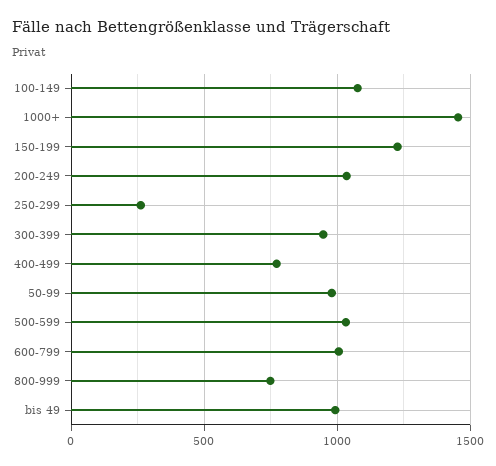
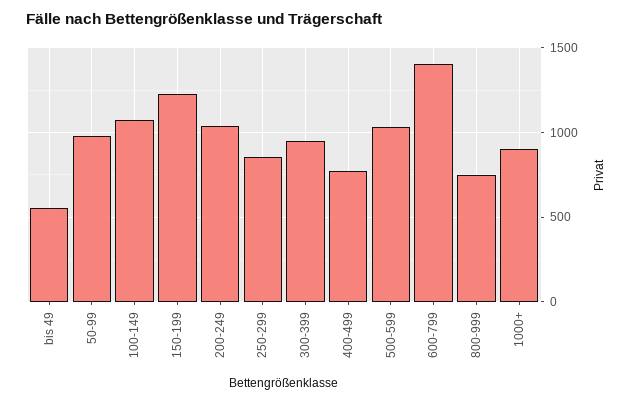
  {
    "100-149": 1100,
-   "1000+": 1450,
+   "1000+": 900,
    "150-199": 1250,
    "200-249": 1050,
-   "250-299": 250,
+   "250-299": 850,
    "300-399": 950,
    "400-499": 750,
    "50-99": 1000,
    "500-599": 1050,
-   "600-799": 1000,
+   "600-799": 1400,
    "800-999": 750,
-   "bis 49": 1000
+   "bis 49": 550
  }

